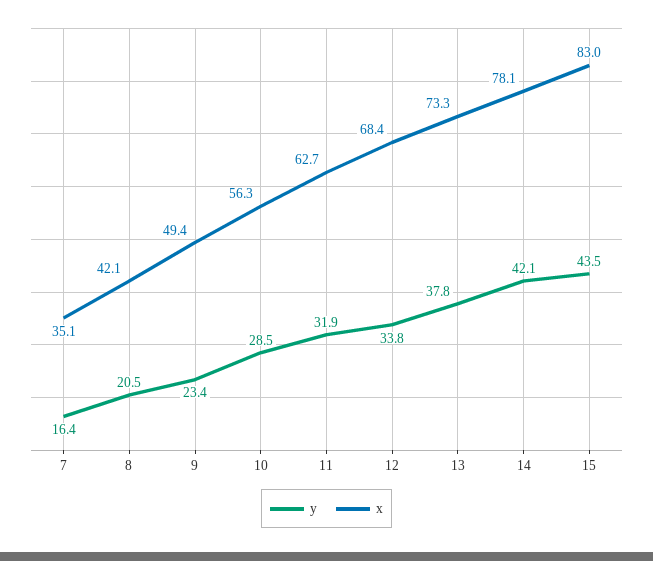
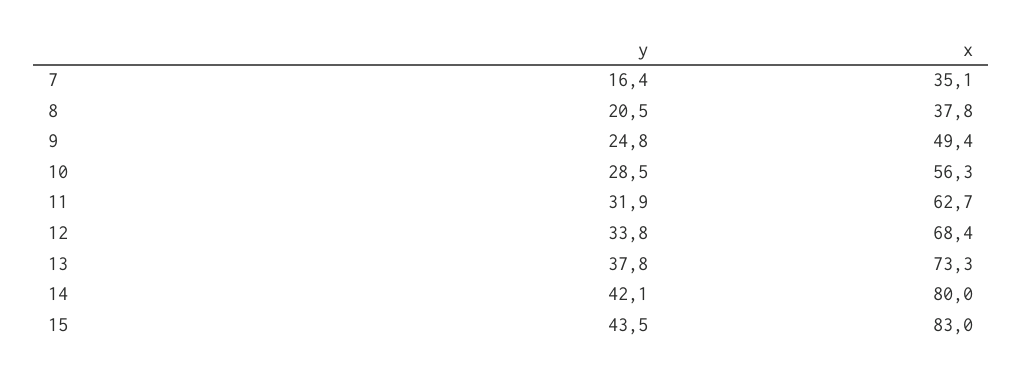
  {
    "y": {
      "7": 16.4,
      "8": 20.5,
-     "9": 23.4,
+     "9": 24.8,
      "10": 28.5,
      "11": 31.9,
      "12": 33.8,
      "13": 37.8,
      "14": 42.1,
      "15": 43.5
    },
    "x": {
      "7": 35.1,
-     "8": 42.1,
+     "8": 37.8,
      "9": 49.4,
      "10": 56.3,
      "11": 62.7,
      "12": 68.4,
      "13": 73.3,
-     "14": 78.1,
+     "14": 80,
      "15": 83
    }
  }

